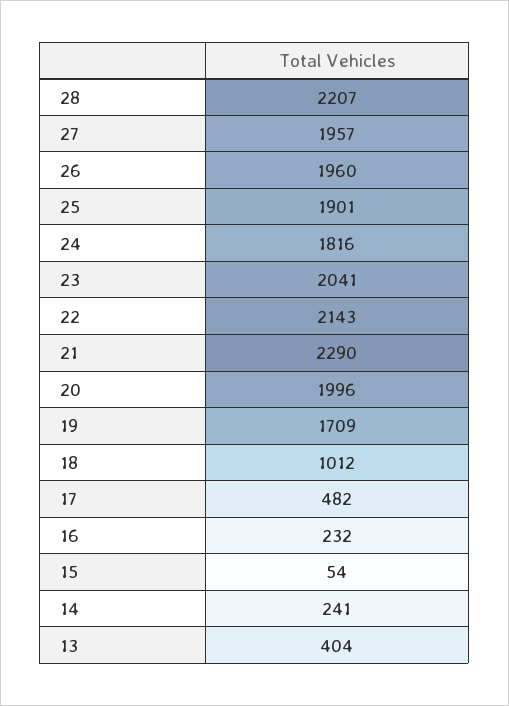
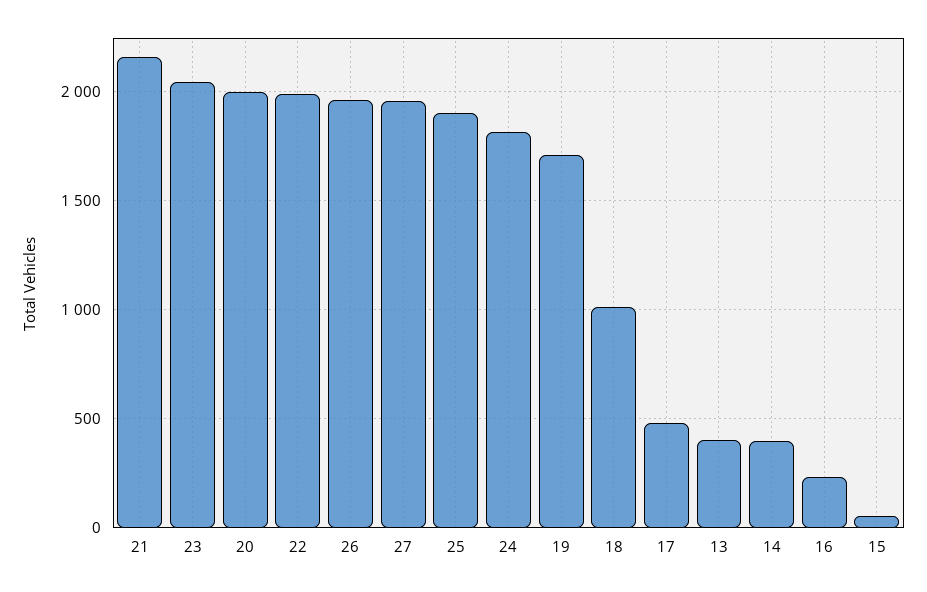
  {
-   "28": 2207,
    "27": 1957,
    "26": 1960,
    "25": 1901,
    "24": 1816,
    "23": 2041,
-   "22": 2143,
+   "22": 2000,
-   "21": 2290,
+   "21": 2150,
    "20": 1996,
    "19": 1709,
    "18": 1012,
    "17": 482,
    "16": 232,
    "15": 54,
-   "14": 241,
+   "14": 400,
    "13": 404
  }

